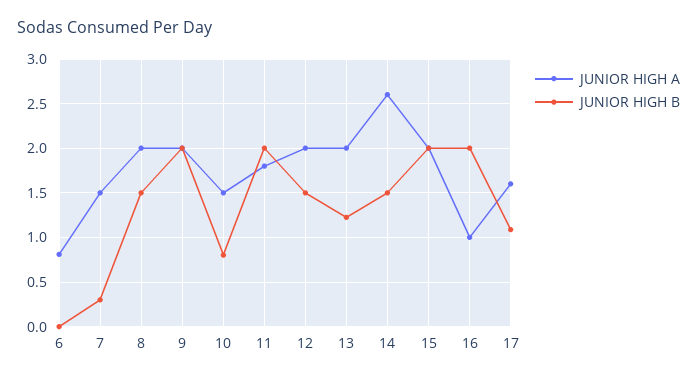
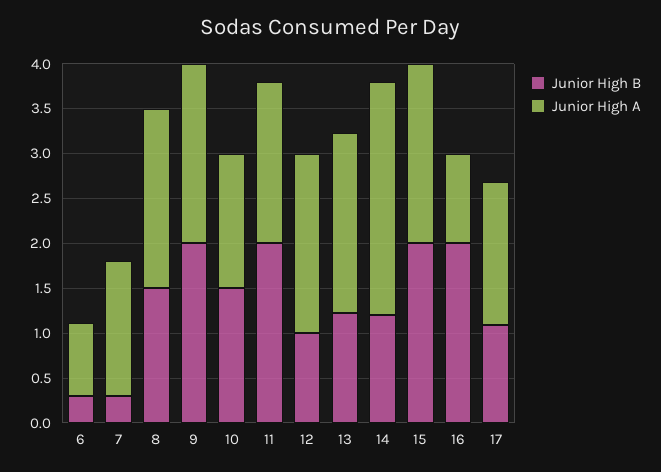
  {
    "JUNIOR HIGH A": {
      "6": 0.8,
      "7": 1.5,
      "8": 2,
      "9": 2,
      "10": 1.5,
      "11": 1.8,
      "12": 2,
      "13": 2,
      "14": 2.6,
      "15": 2,
      "16": 1,
      "17": 1.6
    },
    "JUNIOR HIGH B": {
-     "6": 0,
+     "6": 0.3,
      "7": 0.3,
      "8": 1.5,
      "9": 2,
-     "10": 0.8,
+     "10": 1.5,
      "11": 2,
-     "12": 1.5,
+     "12": 1,
      "13": 1.2,
-     "14": 1.5,
+     "14": 1.2,
      "15": 2,
      "16": 2,
      "17": 1.1
    }
  }

